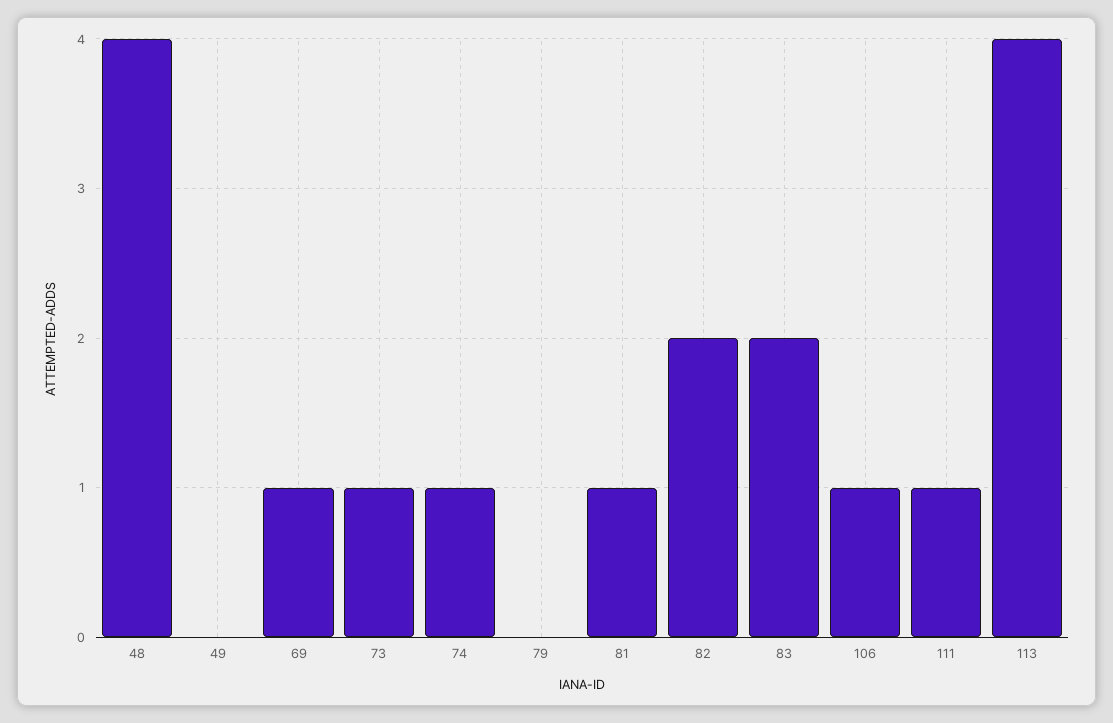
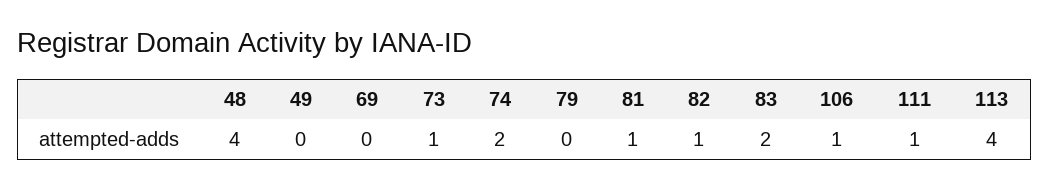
  {
    "48": 4,
    "49": 0,
-   "69": 1,
+   "69": 0,
    "73": 1,
-   "74": 1,
+   "74": 2,
    "79": 0,
    "81": 1,
-   "82": 2,
+   "82": 1,
    "83": 2,
    "106": 1,
    "111": 1,
    "113": 4
  }

